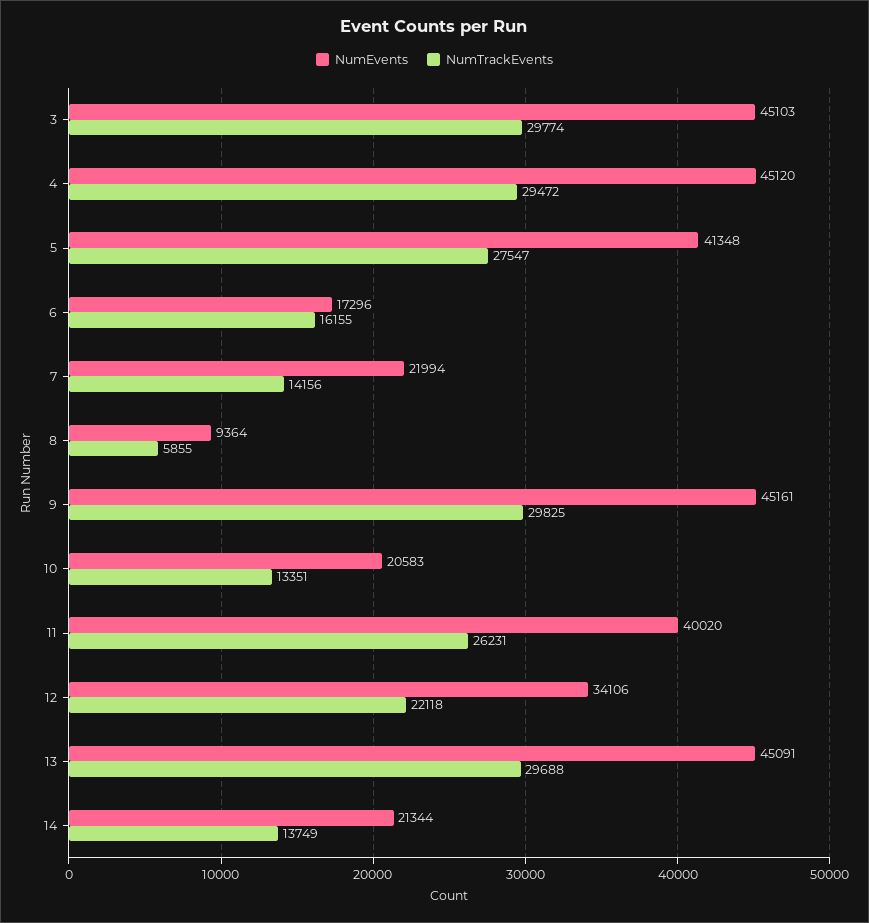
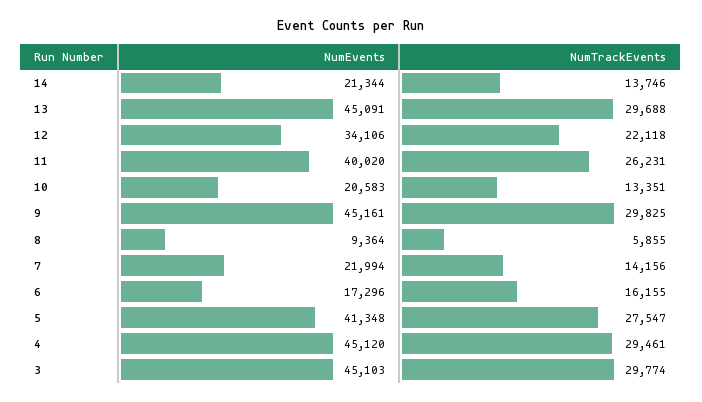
  {
    "NumEvents": {
      "3": 45103,
      "4": 45120,
      "5": 41348,
      "6": 17296,
      "7": 21994,
      "8": 9364,
      "9": 45161,
      "10": 20583,
      "11": 40020,
      "12": 34106,
      "13": 45091,
      "14": 21344
    },
    "NumTrackEvents": {
      "3": 29774,
-     "4": 29472,
+     "4": 29461,
      "5": 27547,
      "6": 16155,
      "7": 14156,
      "8": 5855,
      "9": 29825,
      "10": 13351,
      "11": 26231,
      "12": 22118,
      "13": 29688,
-     "14": 13749
+     "14": 13746
    }
  }

